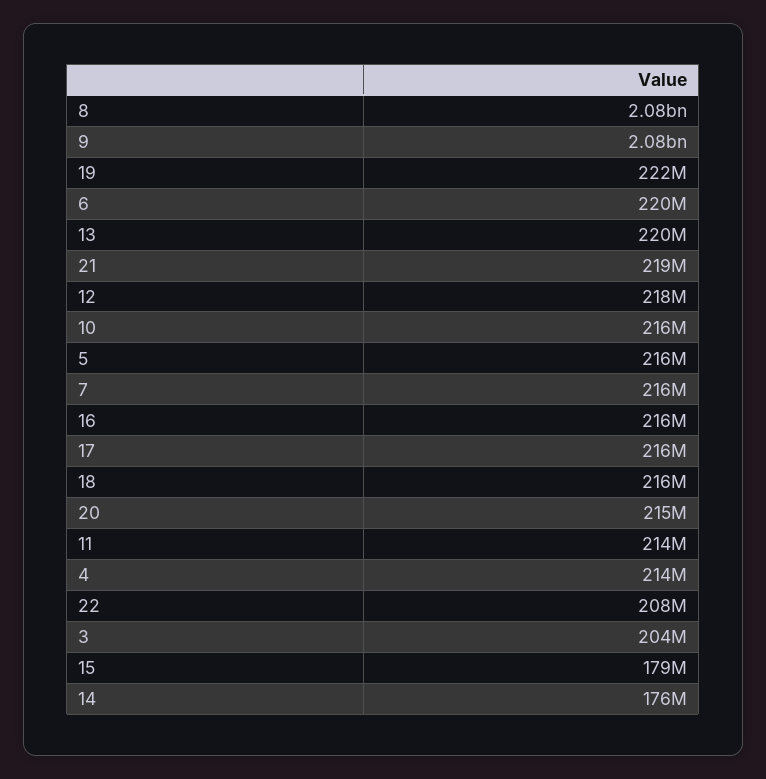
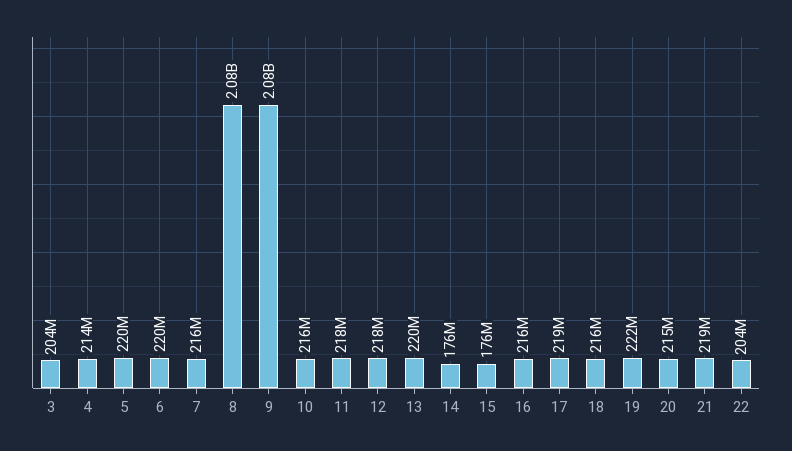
  {
    "8": 2080000000,
    "9": 2080000000,
    "19": 222000000,
    "6": 220000000,
    "13": 220000000,
    "21": 219000000,
    "12": 218000000,
    "10": 216000000,
-   "5": 216000000,
+   "5": 220000000,
    "7": 216000000,
    "16": 216000000,
-   "17": 216000000,
+   "17": 219000000,
    "18": 216000000,
    "20": 215000000,
-   "11": 214000000,
+   "11": 218000000,
    "4": 214000000,
-   "22": 208000000,
+   "22": 204000000,
    "3": 204000000,
-   "15": 179000000,
+   "15": 176000000,
    "14": 176000000
  }

